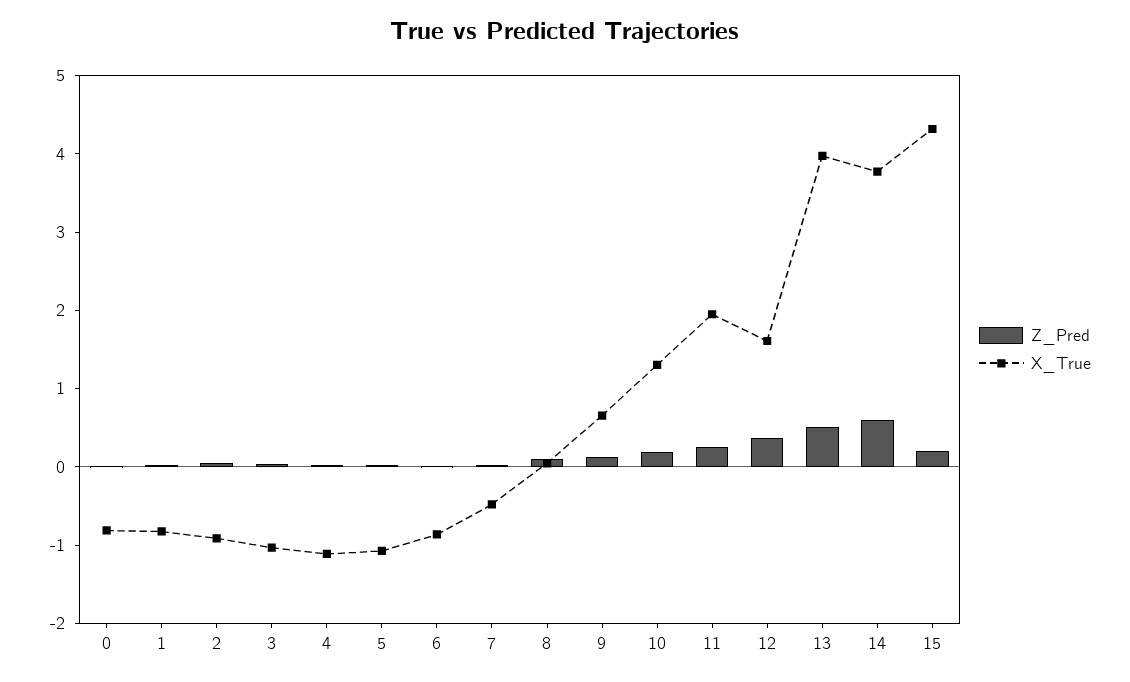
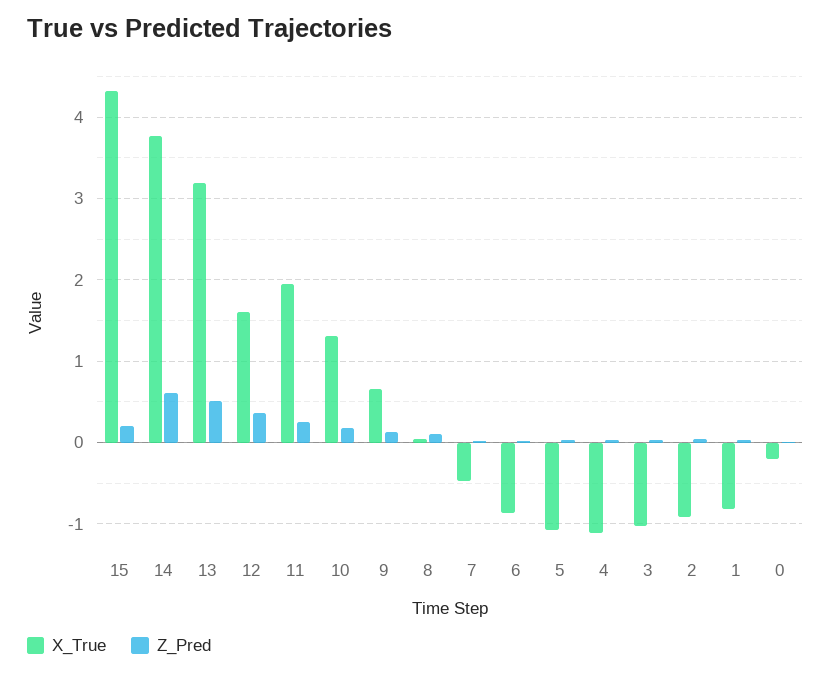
  {
    "Z_Pred": {
      "0": 0,
      "1": 0,
      "2": 0,
      "3": 0,
      "4": 0,
      "5": 0,
      "6": 0,
      "7": 0,
      "8": 0.1,
      "9": 0.1,
      "10": 0.2,
      "11": 0.3,
      "12": 0.4,
      "13": 0.5,
      "14": 0.6,
      "15": 0.2
    },
    "X_True": {
-     "0": -0.8,
+     "0": -0.2,
      "1": -0.8,
      "2": -0.9,
      "3": -1,
      "4": -1.1,
      "5": -1.1,
      "6": -0.9,
      "7": -0.5,
      "8": 0,
      "9": 0.7,
      "10": 1.3,
      "11": 2,
      "12": 1.6,
-     "13": 4,
+     "13": 3.2,
      "14": 3.8,
      "15": 4.3
    }
  }

